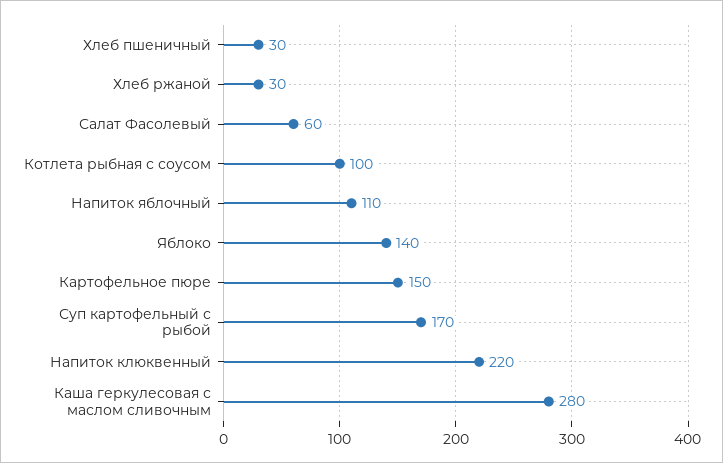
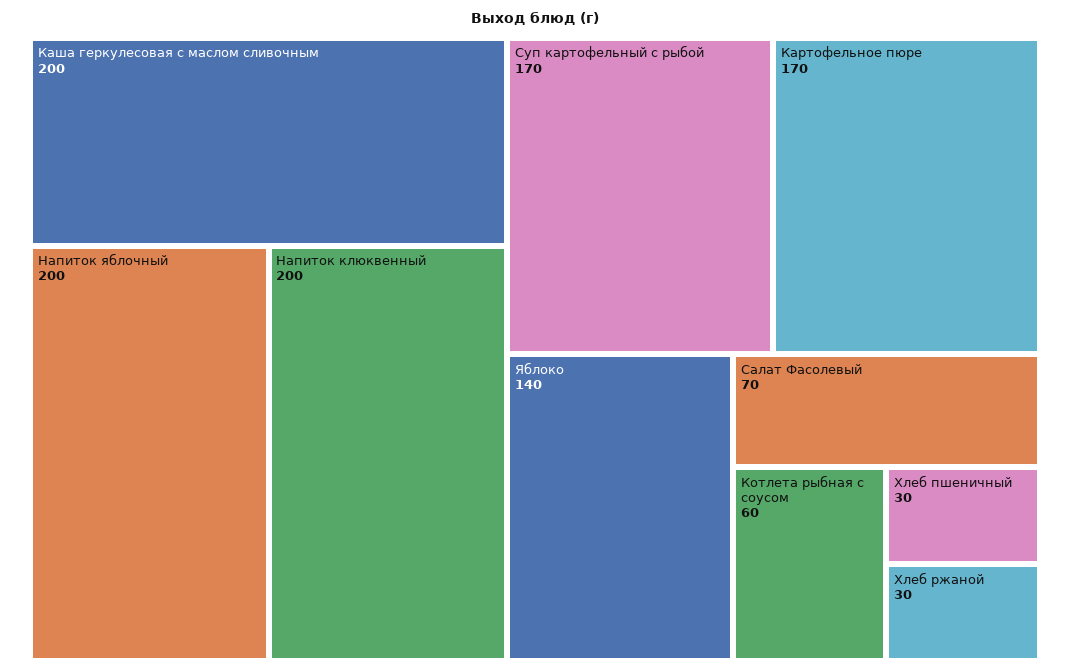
  {
    "Хлеб пшеничный": 30,
    "Хлеб ржаной": 30,
-   "Салат Фасолевый": 60,
+   "Салат Фасолевый": 70,
-   "Котлета рыбная с соусом": 100,
+   "Котлета рыбная с соусом": 60,
-   "Напиток яблочный": 110,
+   "Напиток яблочный": 200,
    "Яблоко": 140,
-   "Картофельное пюре": 150,
+   "Картофельное пюре": 170,
    "Суп картофельный с рыбой": 170,
-   "Напиток клюквенный": 220,
+   "Напиток клюквенный": 200,
-   "Каша геркулесовая с маслом сливочным": 280
+   "Каша геркулесовая с маслом сливочным": 200
  }

